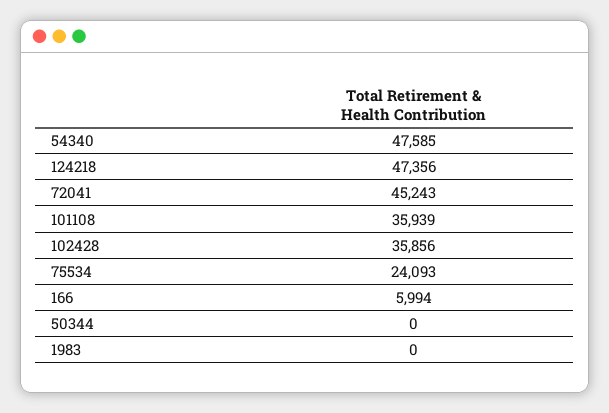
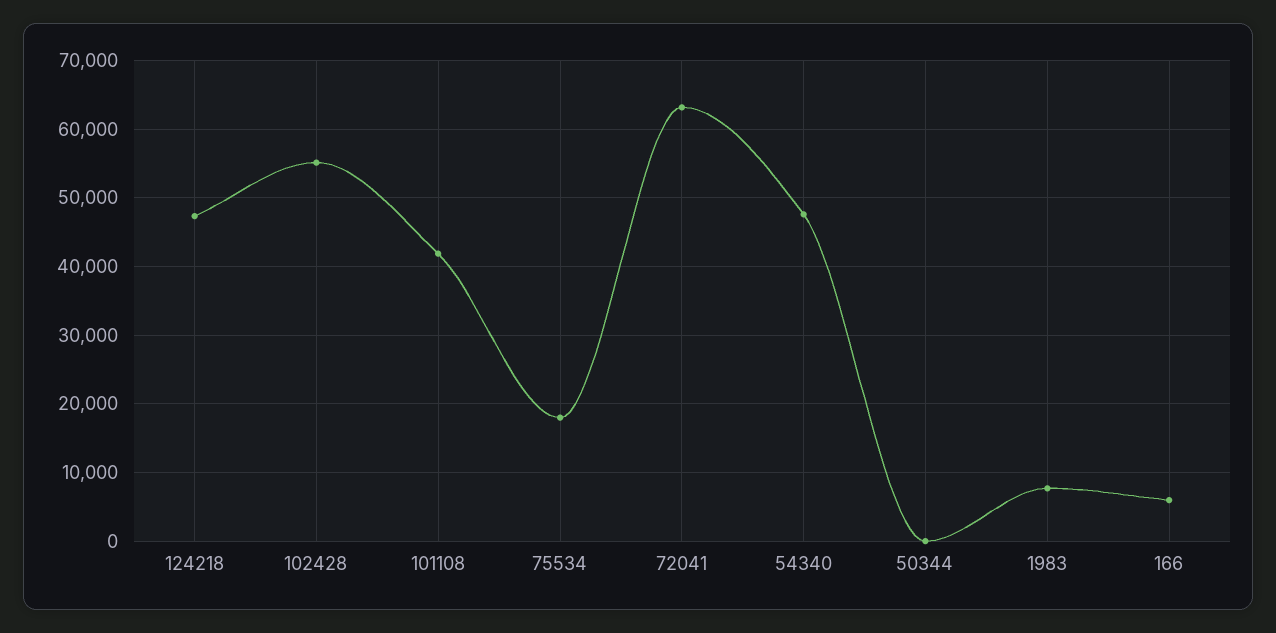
  {
    "54340": 47585,
    "124218": 47356,
-   "72041": 45243,
+   "72041": 63000,
-   "101108": 35939,
+   "101108": 42000,
-   "102428": 35856,
+   "102428": 55000,
-   "75534": 24093,
+   "75534": 18000,
    "166": 5994,
    "50344": 0,
-   "1983": 0
+   "1983": 8000
  }

